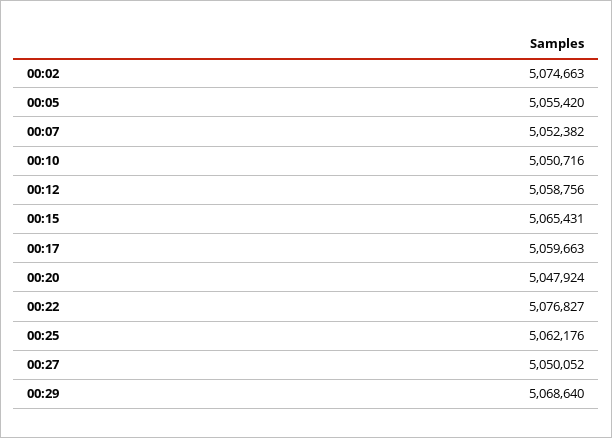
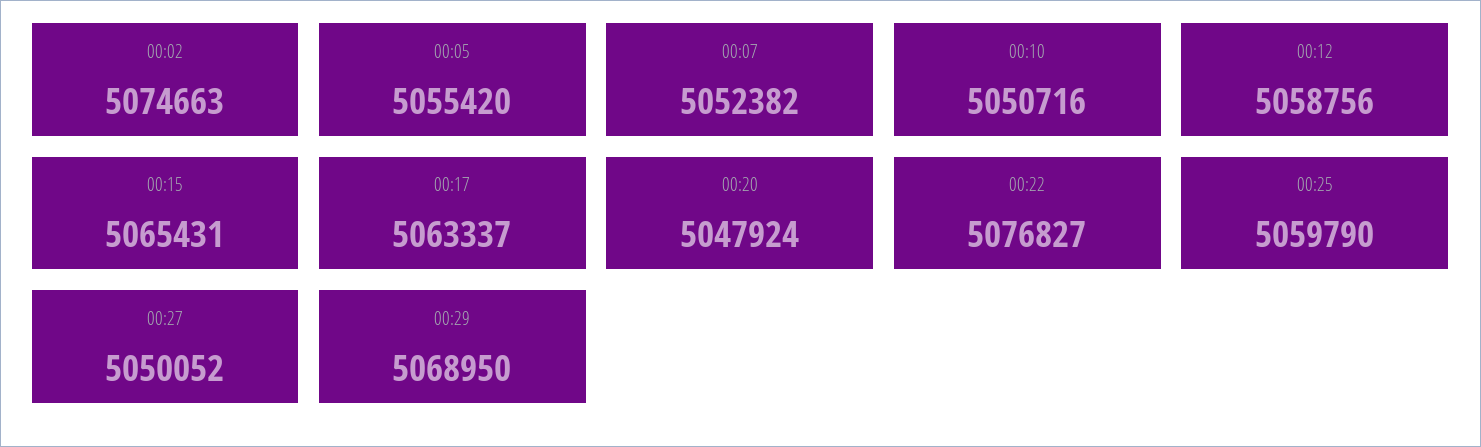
  {
    "00:02": 5074663,
    "00:05": 5055420,
    "00:07": 5052382,
    "00:10": 5050716,
    "00:12": 5058756,
    "00:15": 5065431,
-   "00:17": 5059663,
+   "00:17": 5063337,
    "00:20": 5047924,
    "00:22": 5076827,
-   "00:25": 5062176,
+   "00:25": 5059790,
    "00:27": 5050052,
-   "00:29": 5068640
+   "00:29": 5068950
  }

